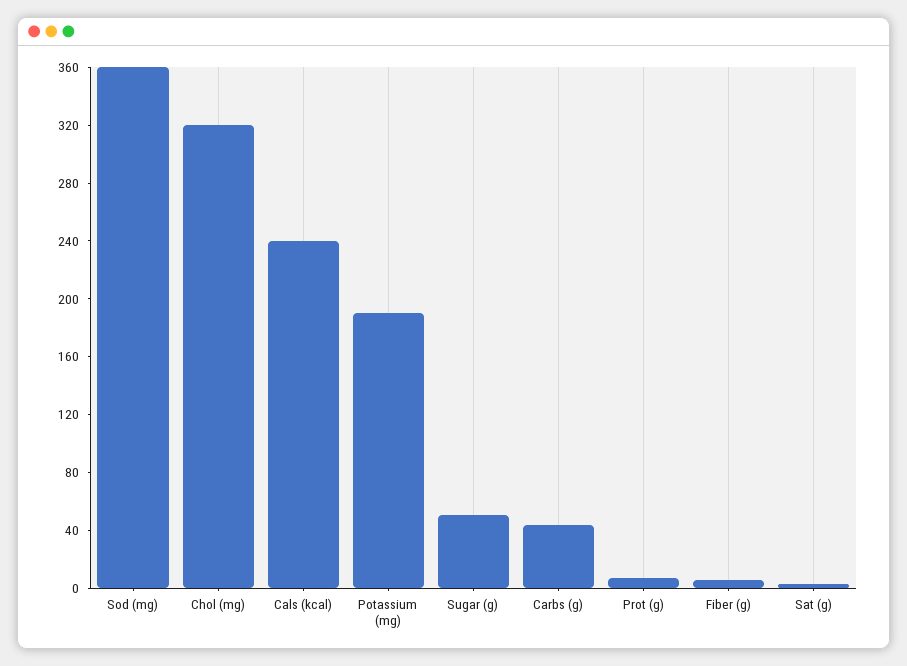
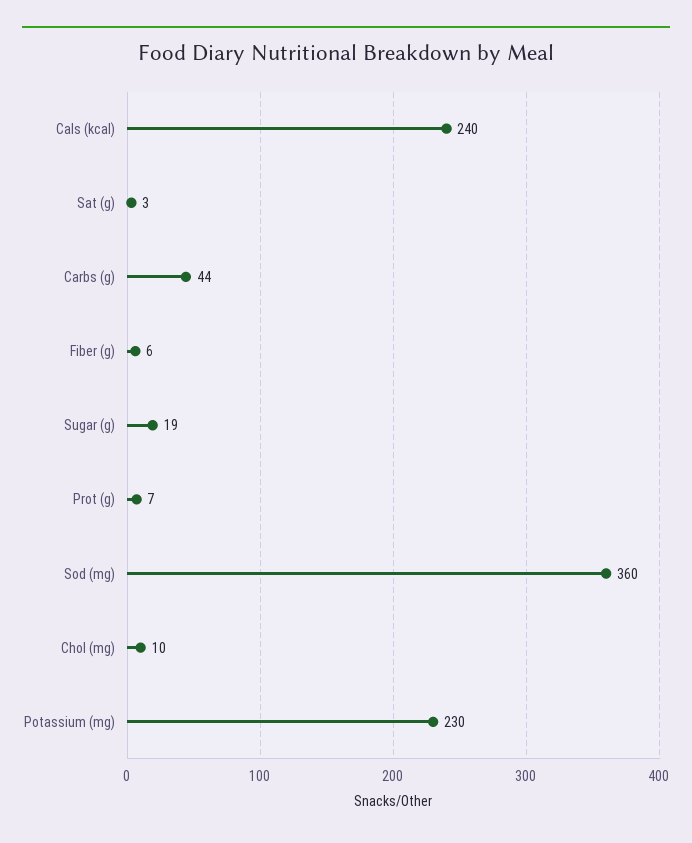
  {
    "Sod (mg)": 360,
-   "Chol (mg)": 320,
+   "Chol (mg)": 10,
    "Cals (kcal)": 240,
-   "Potassium (mg)": 190,
+   "Potassium (mg)": 230,
-   "Sugar (g)": 50,
+   "Sugar (g)": 19,
    "Carbs (g)": 44,
    "Prot (g)": 7,
    "Fiber (g)": 6,
    "Sat (g)": 3
  }

